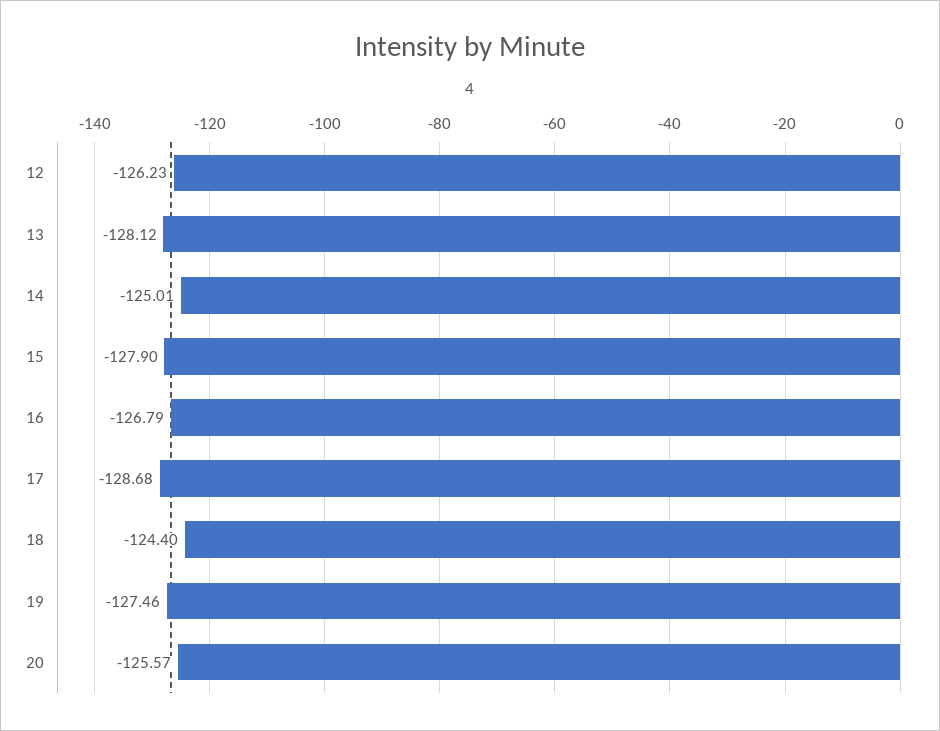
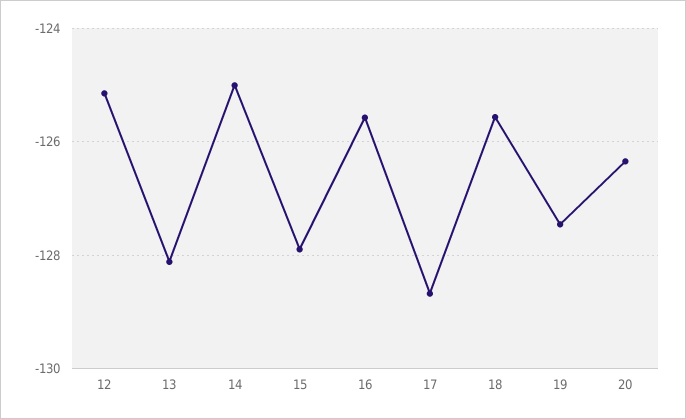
  {
-   "12": -126.23,
+   "12": -125.2,
    "13": -128.12,
    "14": -125.01,
    "15": -127.9,
-   "16": -126.79,
+   "16": -125.6,
    "17": -128.68,
-   "18": -124.4,
+   "18": -125.6,
    "19": -127.46,
-   "20": -125.57
+   "20": -126.4
  }

